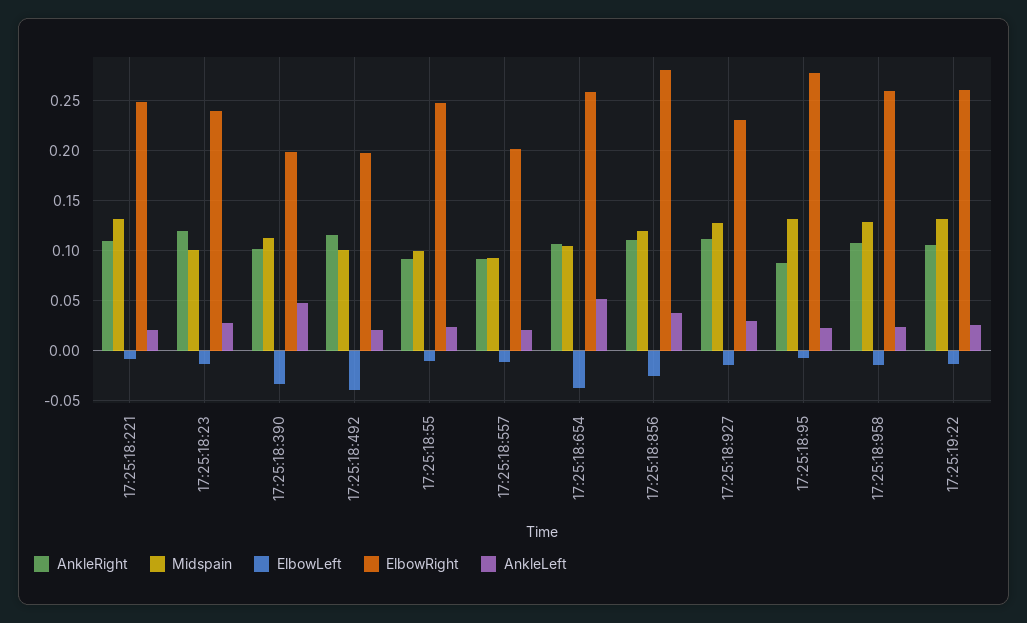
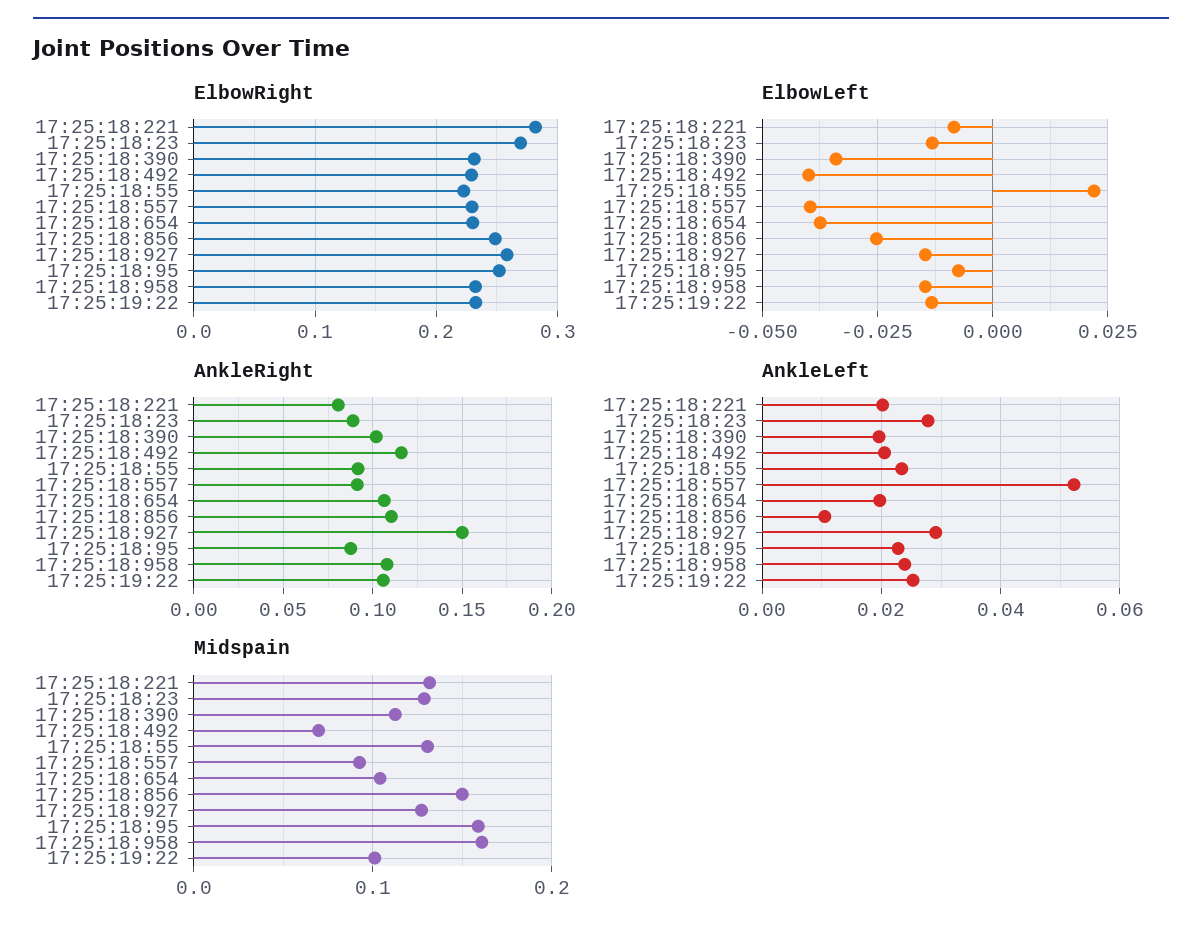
  {
    "AnkleRight": {
-     "17:25:18:221": 0.11,
+     "17:25:18:221": 0.08,
-     "17:25:18:23": 0.12,
+     "17:25:18:23": 0.09,
      "17:25:18:390": 0.1,
      "17:25:18:492": 0.115,
      "17:25:18:55": 0.09,
      "17:25:18:557": 0.09,
      "17:25:18:654": 0.105,
      "17:25:18:856": 0.11,
-     "17:25:18:927": 0.11,
+     "17:25:18:927": 0.15,
      "17:25:18:95": 0.09,
      "17:25:18:958": 0.11,
      "17:25:19:22": 0.105
    },
    "Midspain": {
      "17:25:18:221": 0.13,
-     "17:25:18:23": 0.1,
+     "17:25:18:23": 0.13,
      "17:25:18:390": 0.11,
-     "17:25:18:492": 0.1,
+     "17:25:18:492": 0.07,
-     "17:25:18:55": 0.1,
+     "17:25:18:55": 0.13,
      "17:25:18:557": 0.09,
      "17:25:18:654": 0.1,
-     "17:25:18:856": 0.12,
+     "17:25:18:856": 0.15,
      "17:25:18:927": 0.13,
-     "17:25:18:95": 0.13,
+     "17:25:18:95": 0.16,
-     "17:25:18:958": 0.13,
+     "17:25:18:958": 0.16,
-     "17:25:19:22": 0.13
+     "17:25:19:22": 0.1
    },
    "ElbowLeft": {
      "17:25:18:221": -0.0075,
      "17:25:18:23": -0.0125,
      "17:25:18:390": -0.035,
      "17:25:18:492": -0.04,
-     "17:25:18:55": -0.01,
+     "17:25:18:55": 0.0225,
-     "17:25:18:557": -0.01,
+     "17:25:18:557": -0.04,
      "17:25:18:654": -0.0375,
      "17:25:18:856": -0.025,
      "17:25:18:927": -0.015,
      "17:25:18:95": -0.0075,
      "17:25:18:958": -0.015,
      "17:25:19:22": -0.0125
    },
    "ElbowRight": {
-     "17:25:18:221": 0.25,
+     "17:25:18:221": 0.28,
-     "17:25:18:23": 0.24,
+     "17:25:18:23": 0.27,
-     "17:25:18:390": 0.2,
+     "17:25:18:390": 0.23,
-     "17:25:18:492": 0.2,
+     "17:25:18:492": 0.23,
-     "17:25:18:55": 0.25,
+     "17:25:18:55": 0.22,
-     "17:25:18:557": 0.2,
+     "17:25:18:557": 0.23,
-     "17:25:18:654": 0.26,
+     "17:25:18:654": 0.23,
-     "17:25:18:856": 0.28,
+     "17:25:18:856": 0.25,
-     "17:25:18:927": 0.23,
+     "17:25:18:927": 0.26,
-     "17:25:18:95": 0.28,
+     "17:25:18:95": 0.25,
-     "17:25:18:958": 0.26,
+     "17:25:18:958": 0.23,
-     "17:25:19:22": 0.26
+     "17:25:19:22": 0.23
    },
    "AnkleLeft": {
      "17:25:18:221": 0.02,
      "17:25:18:23": 0.028,
-     "17:25:18:390": 0.05,
+     "17:25:18:390": 0.02,
      "17:25:18:492": 0.02,
      "17:25:18:55": 0.024,
-     "17:25:18:557": 0.02,
+     "17:25:18:557": 0.052,
-     "17:25:18:654": 0.05,
+     "17:25:18:654": 0.02,
-     "17:25:18:856": 0.04,
+     "17:25:18:856": 0.01,
      "17:25:18:927": 0.03,
      "17:25:18:95": 0.022,
      "17:25:18:958": 0.024,
      "17:25:19:22": 0.026
    }
  }

